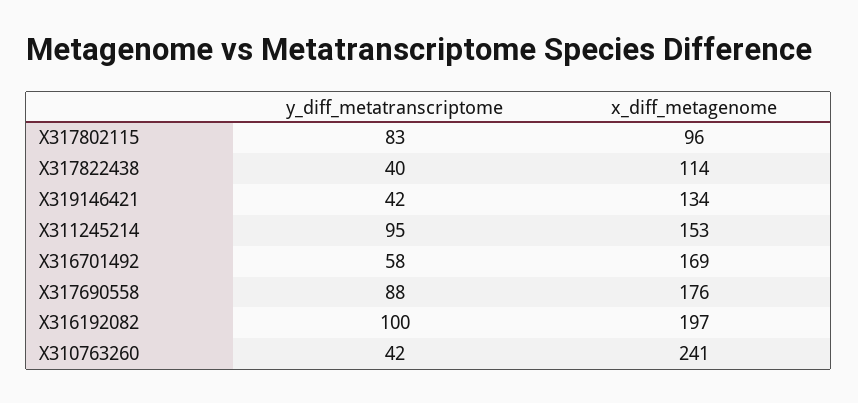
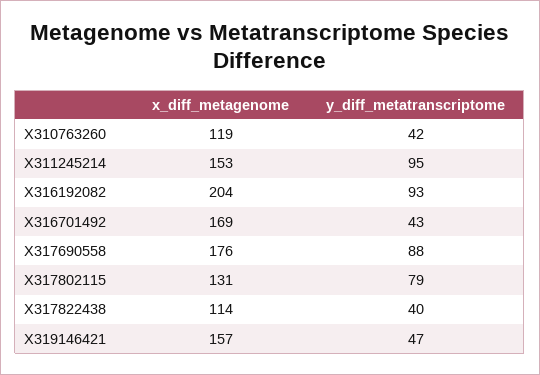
  {
    "y_diff_metatranscriptome": {
-     "X317802115": 83,
+     "X317802115": 79,
      "X317822438": 40,
-     "X319146421": 42,
+     "X319146421": 47,
      "X311245214": 95,
-     "X316701492": 58,
+     "X316701492": 43,
      "X317690558": 88,
-     "X316192082": 100,
+     "X316192082": 93,
      "X310763260": 42
    },
    "x_diff_metagenome": {
-     "X317802115": 96,
+     "X317802115": 131,
      "X317822438": 114,
-     "X319146421": 134,
+     "X319146421": 157,
      "X311245214": 153,
      "X316701492": 169,
      "X317690558": 176,
-     "X316192082": 197,
+     "X316192082": 204,
-     "X310763260": 241
+     "X310763260": 119
    }
  }

